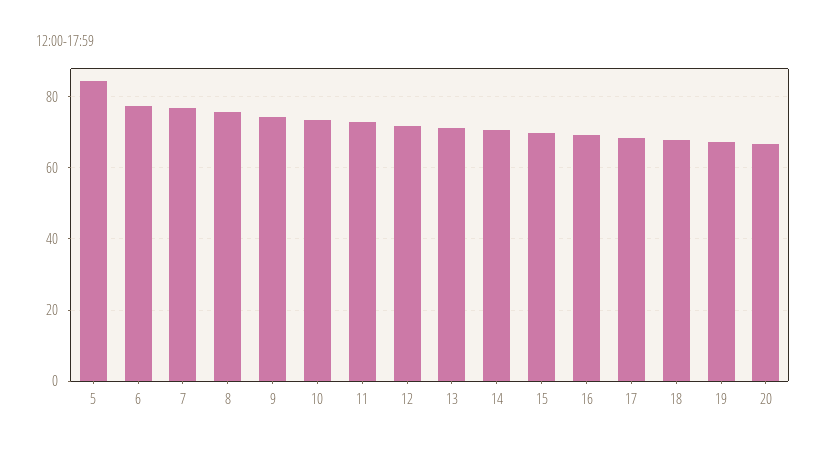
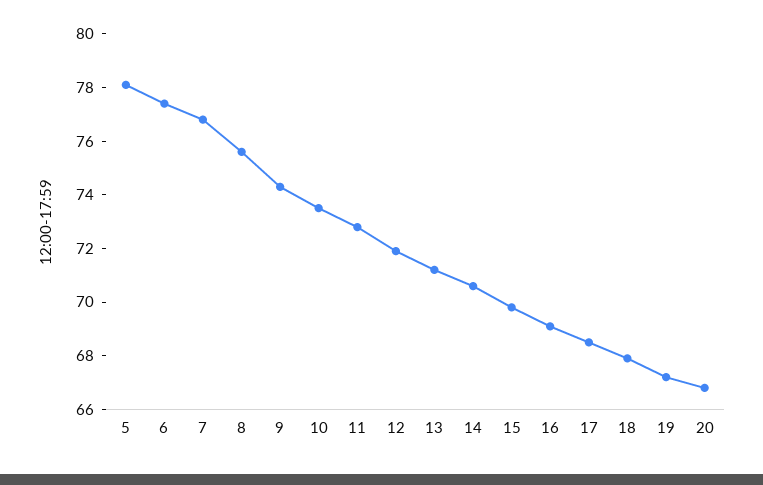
  {
-   "5": 84,
+   "5": 78,
    "6": 77.5,
    "7": 77,
    "8": 75.5,
    "9": 74.5,
    "10": 73.5,
    "11": 73,
    "12": 72,
    "13": 71,
    "14": 70.5,
    "15": 70,
    "16": 69,
    "17": 68.5,
    "18": 68,
    "19": 67,
    "20": 67
  }

